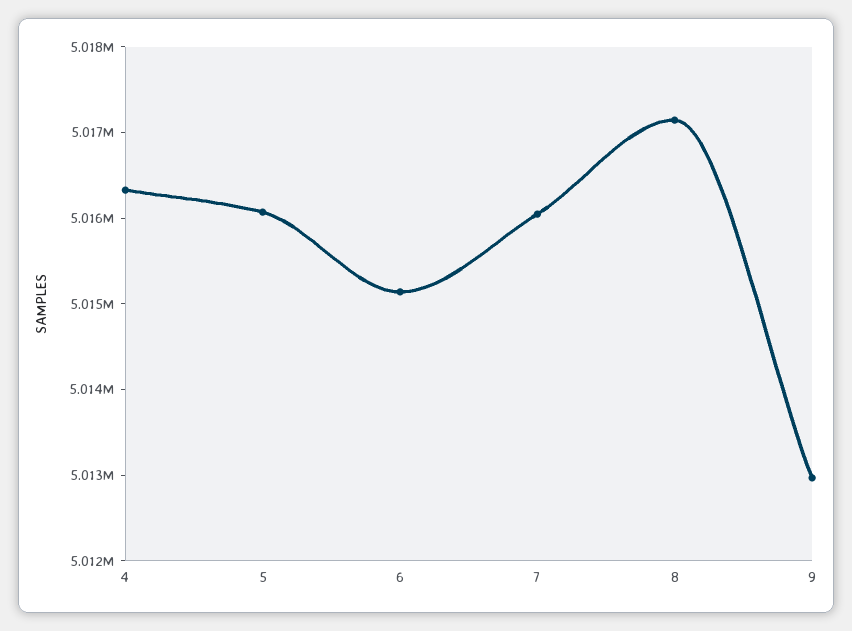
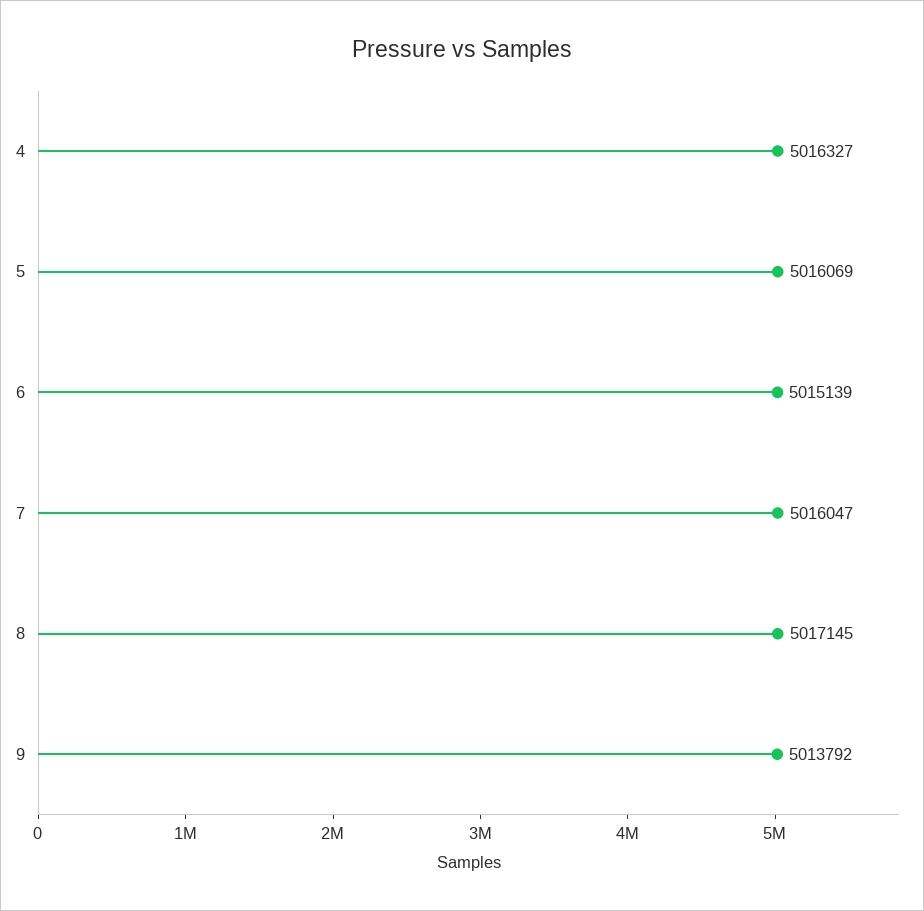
  {
    "4": 5016327,
    "5": 5016069,
    "6": 5015139,
    "7": 5016047,
    "8": 5017145,
-   "9": 5013000
+   "9": 5013792
  }

